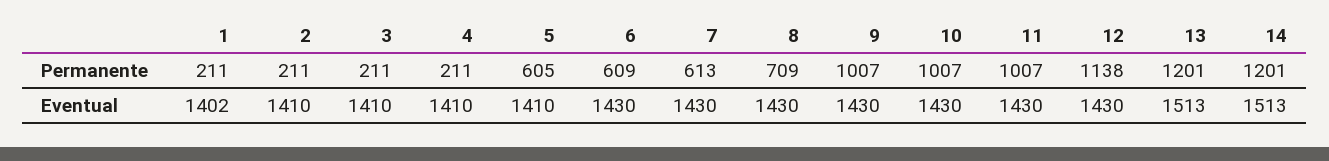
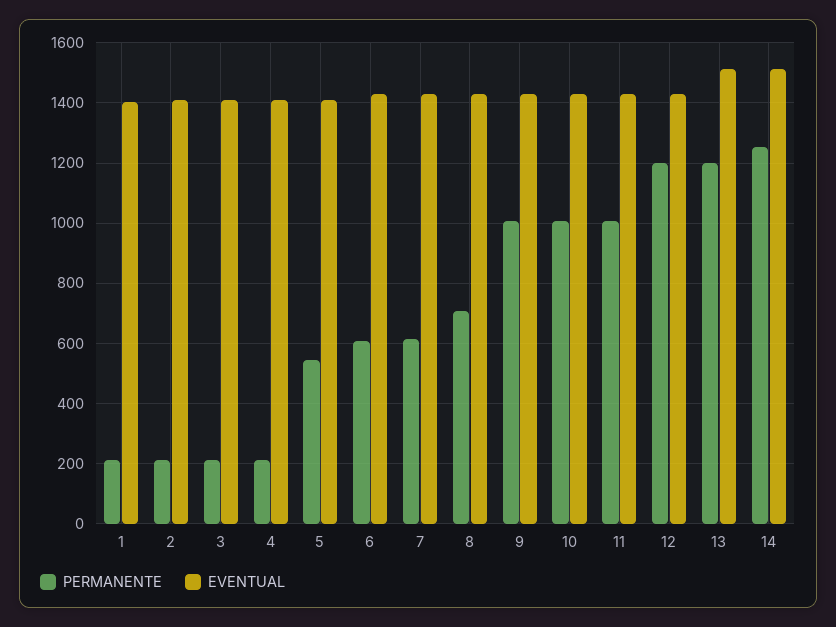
  {
    "Permanente": {
      "1": 211,
      "2": 211,
      "3": 211,
      "4": 211,
-     "5": 605,
+     "5": 540,
      "6": 609,
      "7": 613,
      "8": 709,
      "9": 1007,
      "10": 1007,
      "11": 1007,
-     "12": 1138,
+     "12": 1200,
      "13": 1201,
-     "14": 1201
+     "14": 1260
    },
    "Eventual": {
      "1": 1402,
      "2": 1410,
      "3": 1410,
      "4": 1410,
      "5": 1410,
      "6": 1430,
      "7": 1430,
      "8": 1430,
      "9": 1430,
      "10": 1430,
      "11": 1430,
      "12": 1430,
      "13": 1513,
      "14": 1513
    }
  }

